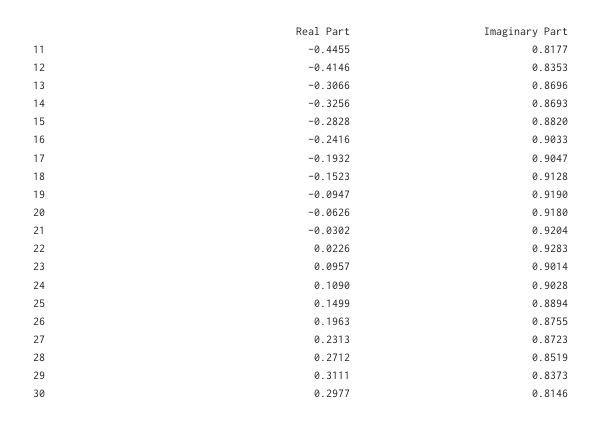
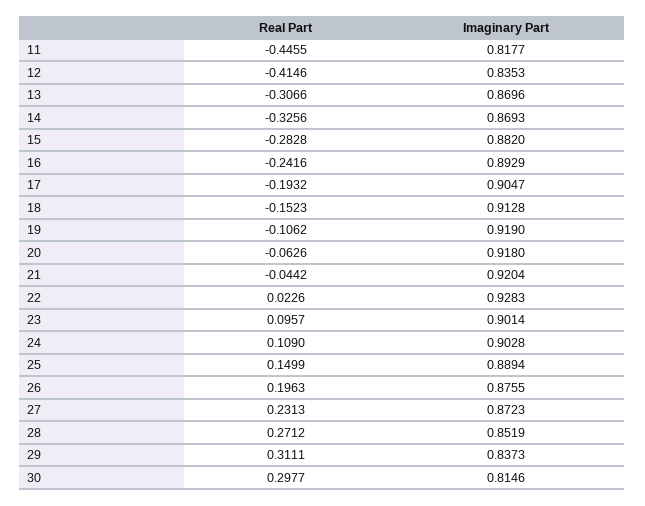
  {
    "Real Part": {
      "11": -0.4455,
      "12": -0.4146,
      "13": -0.3066,
      "14": -0.3256,
      "15": -0.2828,
      "16": -0.2416,
      "17": -0.1932,
      "18": -0.1523,
-     "19": -0.0947,
+     "19": -0.1062,
      "20": -0.0626,
-     "21": -0.0302,
+     "21": -0.0442,
      "22": 0.0226,
      "23": 0.0957,
      "24": 0.109,
      "25": 0.1499,
      "26": 0.1963,
      "27": 0.2313,
      "28": 0.2712,
      "29": 0.3111,
      "30": 0.2977
    },
    "Imaginary Part": {
      "11": 0.8177,
      "12": 0.8353,
      "13": 0.8696,
      "14": 0.8693,
      "15": 0.882,
-     "16": 0.9033,
+     "16": 0.8929,
      "17": 0.9047,
      "18": 0.9128,
      "19": 0.919,
      "20": 0.918,
      "21": 0.9204,
      "22": 0.9283,
      "23": 0.9014,
      "24": 0.9028,
      "25": 0.8894,
      "26": 0.8755,
      "27": 0.8723,
      "28": 0.8519,
      "29": 0.8373,
      "30": 0.8146
    }
  }

